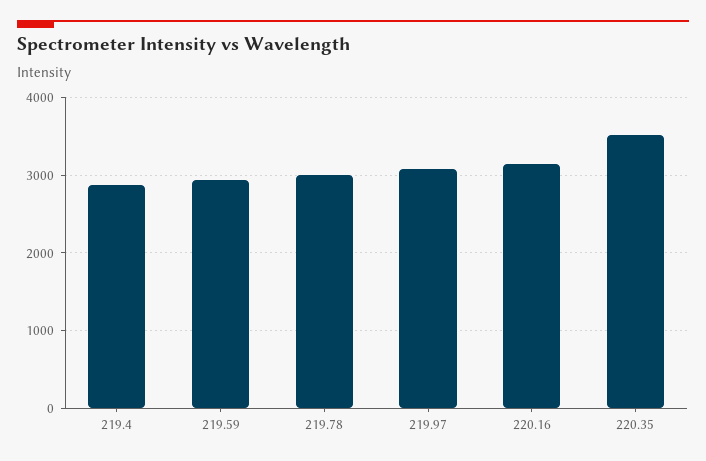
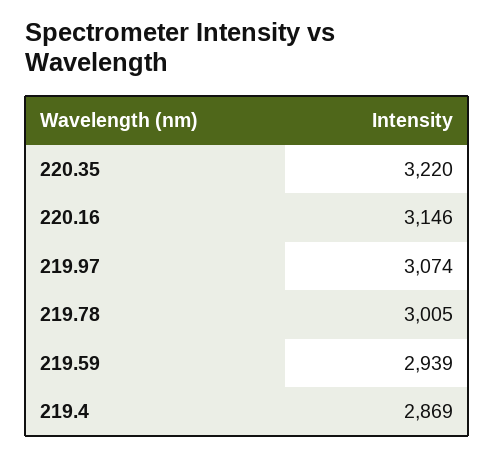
  {
    "219.4": 2869,
    "219.59": 2939,
    "219.78": 3005,
    "219.97": 3074,
    "220.16": 3146,
-   "220.35": 3500
+   "220.35": 3220
  }

